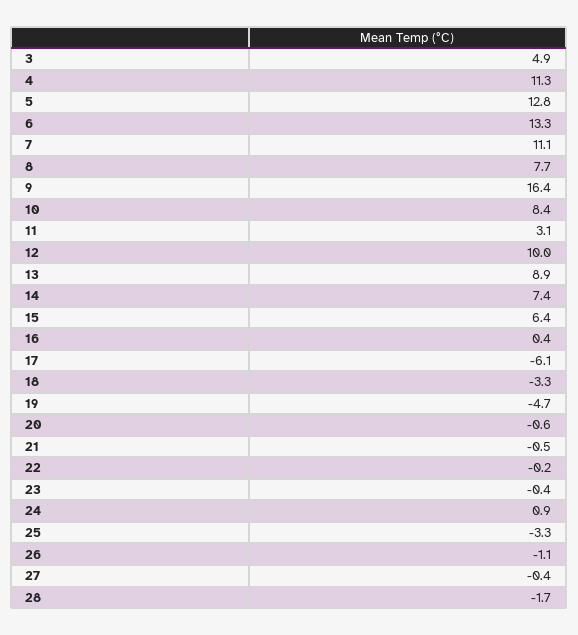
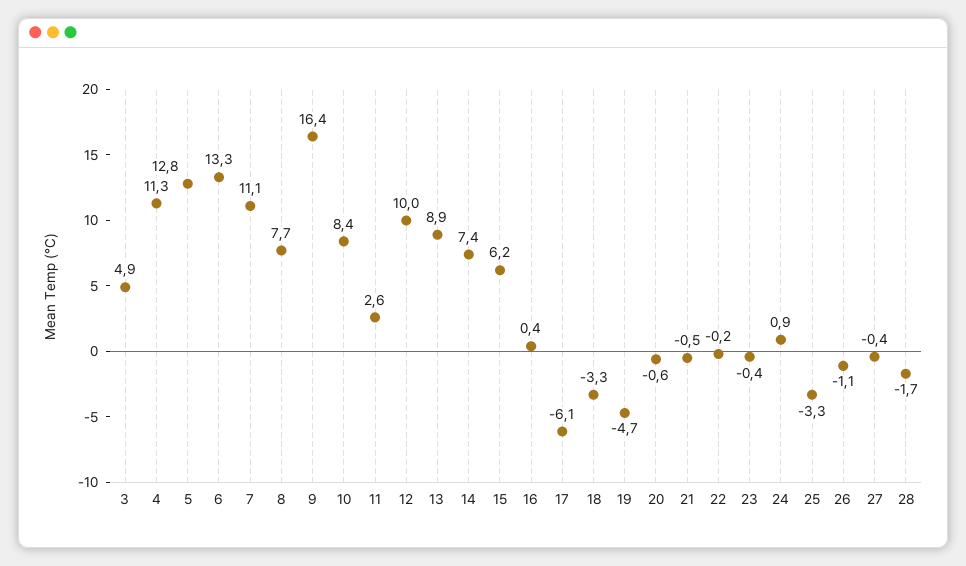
  {
    "3": 4.9,
    "4": 11.3,
    "5": 12.8,
    "6": 13.3,
    "7": 11.1,
    "8": 7.7,
    "9": 16.4,
    "10": 8.4,
-   "11": 3.1,
+   "11": 2.6,
    "12": 10,
    "13": 8.9,
    "14": 7.4,
-   "15": 6.4,
+   "15": 6.2,
    "16": 0.4,
    "17": -6.1,
    "18": -3.3,
    "19": -4.7,
    "20": -0.6,
    "21": -0.5,
    "22": -0.2,
    "23": -0.4,
    "24": 0.9,
    "25": -3.3,
    "26": -1.1,
    "27": -0.4,
    "28": -1.7
  }

